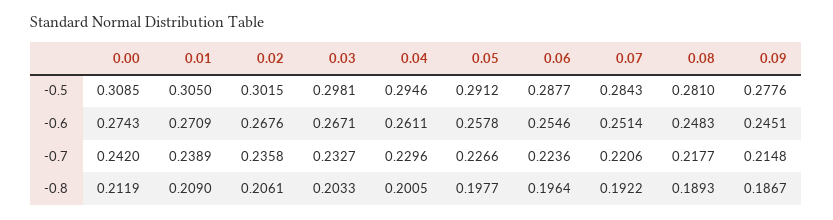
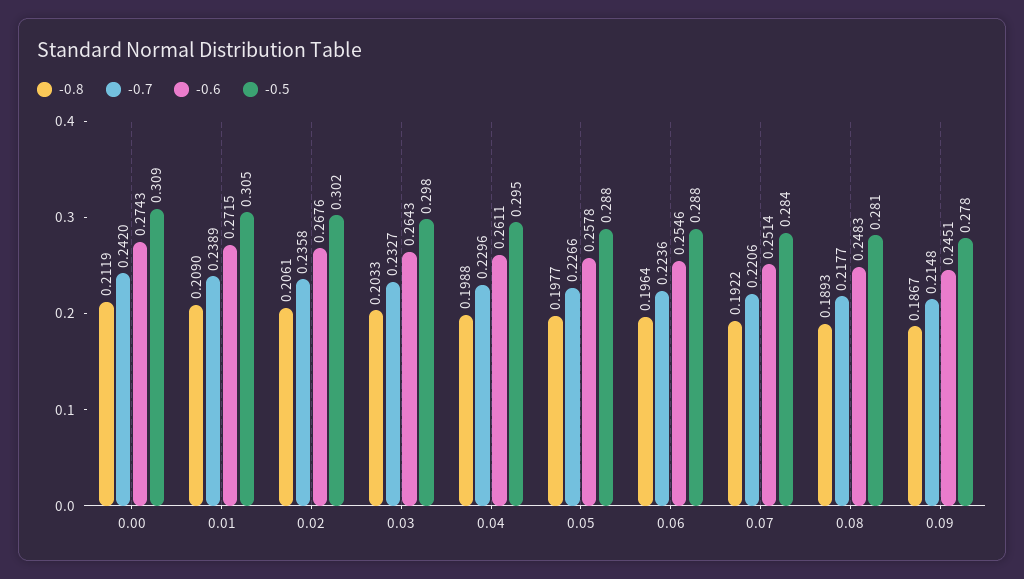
  {
    "-0.5": {
      "0.00": 0.3085,
      "0.01": 0.305,
      "0.02": 0.3015,
      "0.03": 0.2981,
      "0.04": 0.2946,
-     "0.05": 0.2912,
+     "0.05": 0.288,
      "0.06": 0.2877,
      "0.07": 0.2843,
      "0.08": 0.281,
      "0.09": 0.2776
    },
    "-0.6": {
      "0.00": 0.2743,
-     "0.01": 0.2709,
+     "0.01": 0.2715,
      "0.02": 0.2676,
-     "0.03": 0.2671,
+     "0.03": 0.2643,
      "0.04": 0.2611,
      "0.05": 0.2578,
      "0.06": 0.2546,
      "0.07": 0.2514,
      "0.08": 0.2483,
      "0.09": 0.2451
    },
    "-0.7": {
      "0.00": 0.242,
      "0.01": 0.2389,
      "0.02": 0.2358,
      "0.03": 0.2327,
      "0.04": 0.2296,
      "0.05": 0.2266,
      "0.06": 0.2236,
      "0.07": 0.2206,
      "0.08": 0.2177,
      "0.09": 0.2148
    },
    "-0.8": {
      "0.00": 0.2119,
      "0.01": 0.209,
      "0.02": 0.2061,
      "0.03": 0.2033,
-     "0.04": 0.2005,
+     "0.04": 0.1988,
      "0.05": 0.1977,
      "0.06": 0.1964,
      "0.07": 0.1922,
      "0.08": 0.1893,
      "0.09": 0.1867
    }
  }

